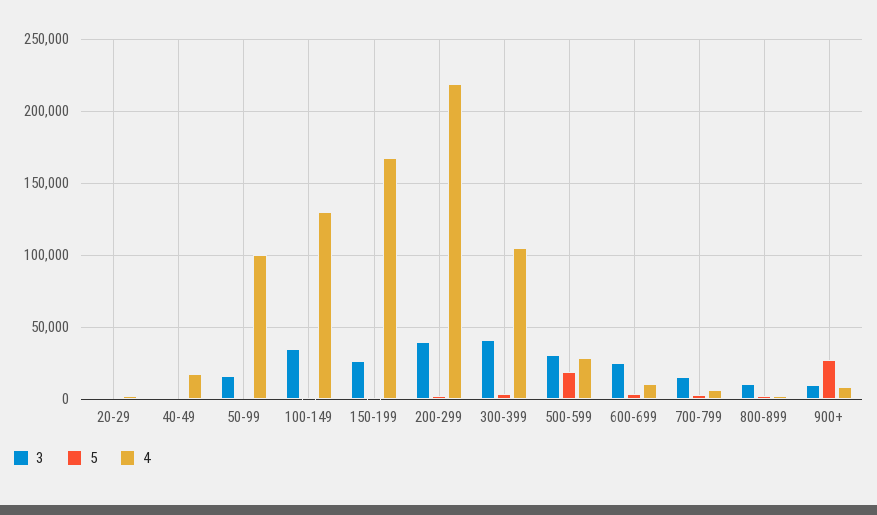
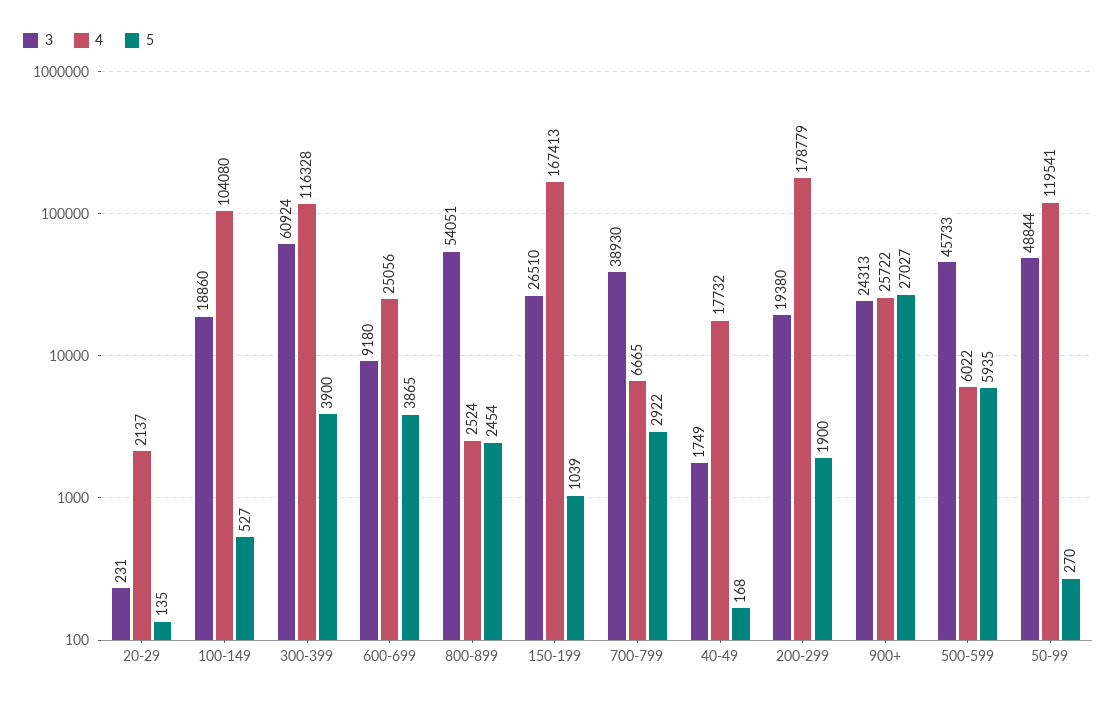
  {
    "3": {
      "20-29": 231,
      "40-49": 1749,
-     "50-99": 15000,
+     "50-99": 48844,
-     "100-149": 35000,
+     "100-149": 18860,
      "150-199": 26510,
-     "200-299": 40000,
+     "200-299": 19380,
-     "300-399": 40000,
+     "300-399": 60924,
-     "500-599": 30000,
+     "500-599": 45733,
-     "600-699": 25000,
+     "600-699": 9180,
-     "700-799": 15000,
+     "700-799": 38930,
-     "800-899": 10000,
+     "800-899": 54051,
-     "900+": 10000
+     "900+": 24313
    },
    "5": {
      "20-29": 135,
      "40-49": 168,
      "50-99": 270,
      "100-149": 527,
      "150-199": 1039,
      "200-299": 1900,
      "300-399": 3900,
-     "500-599": 20000,
+     "500-599": 5935,
      "600-699": 3865,
      "700-799": 2922,
      "800-899": 2454,
      "900+": 27027
    },
    "4": {
      "20-29": 2137,
      "40-49": 17732,
-     "50-99": 100000,
+     "50-99": 119541,
-     "100-149": 130000,
+     "100-149": 104080,
      "150-199": 167413,
-     "200-299": 220000,
+     "200-299": 178779,
-     "300-399": 105000,
+     "300-399": 116328,
-     "500-599": 30000,
+     "500-599": 6022,
-     "600-699": 10000,
+     "600-699": 25056,
      "700-799": 6665,
      "800-899": 2524,
-     "900+": 10000
+     "900+": 25722
    }
  }

